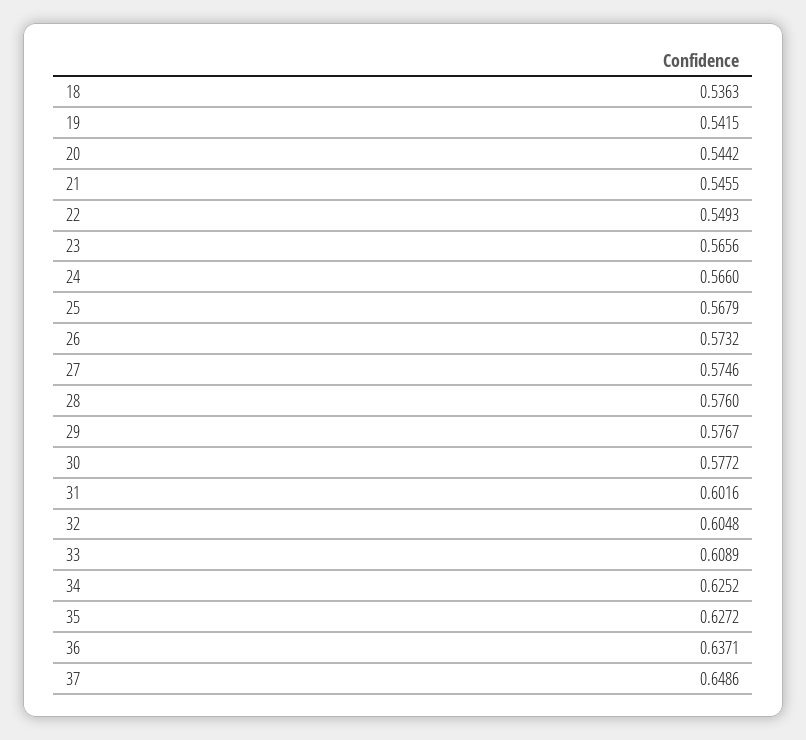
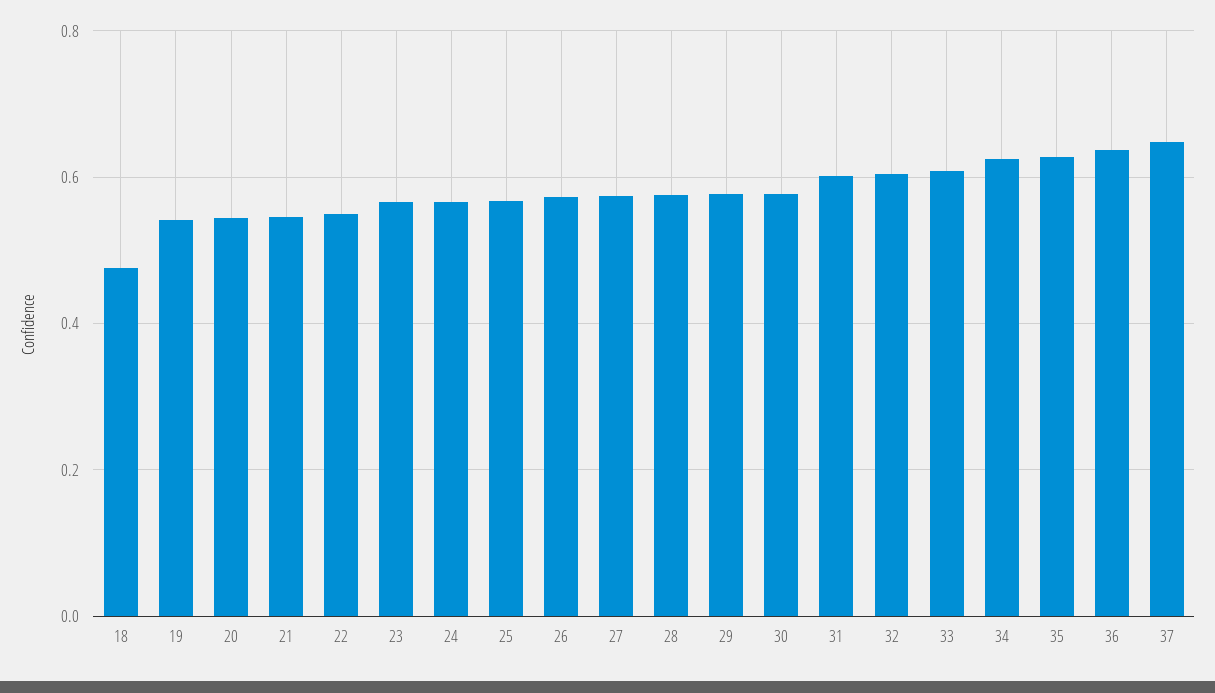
  {
-   "18": 0.5363,
+   "18": 0.48,
    "19": 0.5415,
    "20": 0.5442,
    "21": 0.5455,
    "22": 0.5493,
    "23": 0.5656,
    "24": 0.566,
    "25": 0.5679,
    "26": 0.5732,
    "27": 0.5746,
    "28": 0.576,
    "29": 0.5767,
    "30": 0.5772,
    "31": 0.6016,
    "32": 0.6048,
    "33": 0.6089,
    "34": 0.6252,
    "35": 0.6272,
    "36": 0.6371,
    "37": 0.6486
  }

